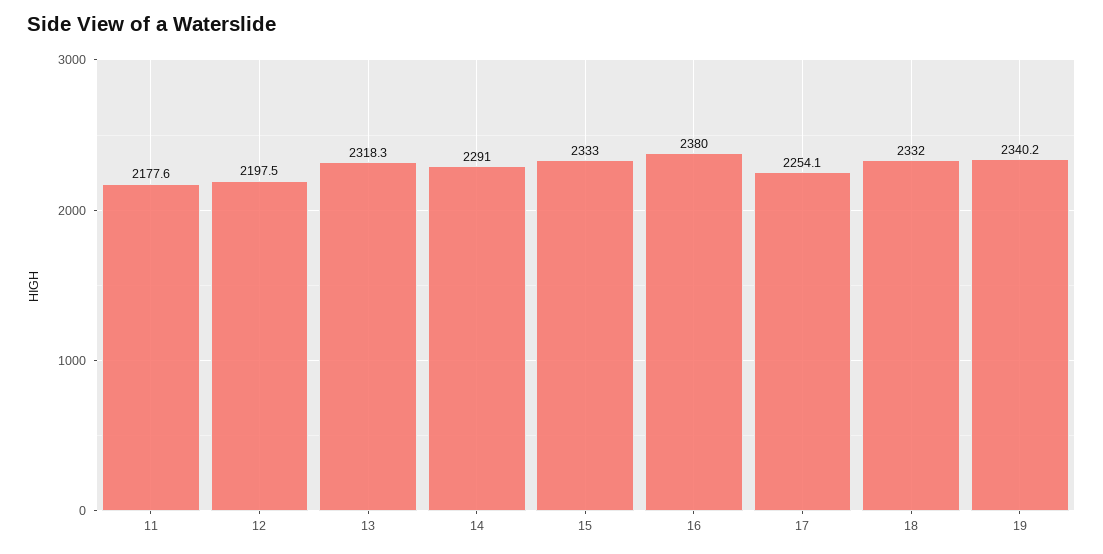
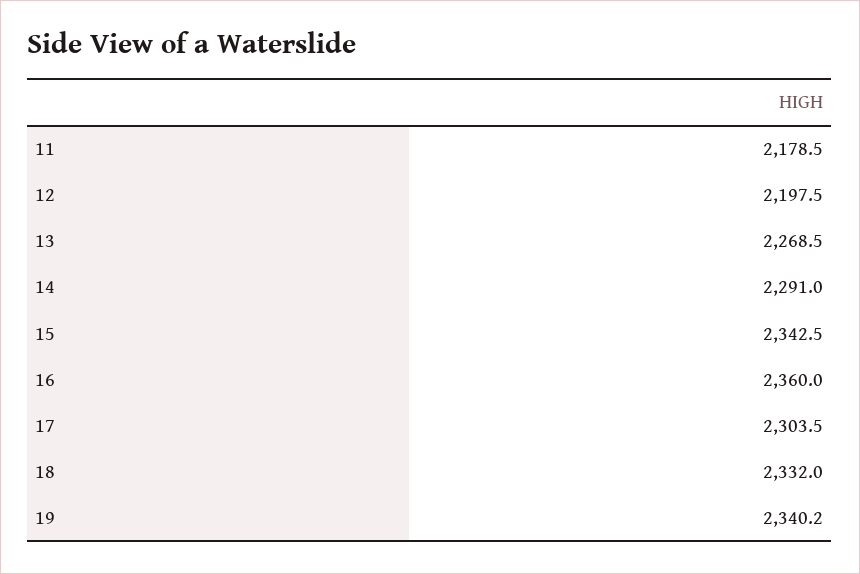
  {
-   "11": 2177.6,
+   "11": 2178.5,
    "12": 2197.5,
-   "13": 2318.3,
+   "13": 2268.5,
    "14": 2291,
-   "15": 2333,
+   "15": 2342.5,
-   "16": 2380,
+   "16": 2360,
-   "17": 2254.1,
+   "17": 2303.5,
    "18": 2332,
    "19": 2340.2
  }

